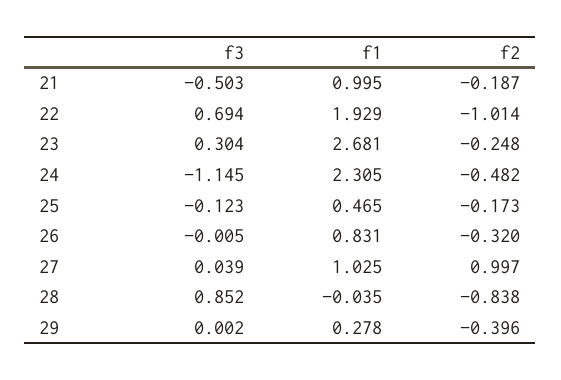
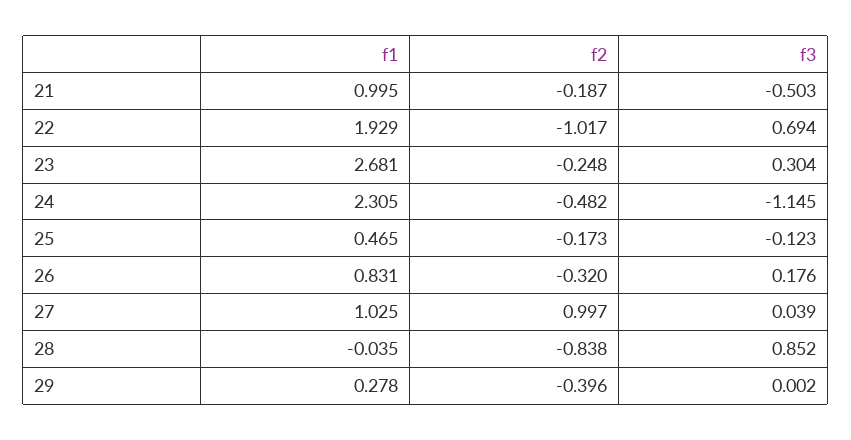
  {
    "f3": {
      "21": -0.503,
      "22": 0.694,
      "23": 0.304,
      "24": -1.145,
      "25": -0.123,
-     "26": -0.005,
+     "26": 0.176,
      "27": 0.039,
      "28": 0.852,
      "29": 0.002
    },
    "f1": {
      "21": 0.995,
      "22": 1.929,
      "23": 2.681,
      "24": 2.305,
      "25": 0.465,
      "26": 0.831,
      "27": 1.025,
      "28": -0.035,
      "29": 0.278
    },
    "f2": {
      "21": -0.187,
-     "22": -1.014,
+     "22": -1.017,
      "23": -0.248,
      "24": -0.482,
      "25": -0.173,
      "26": -0.32,
      "27": 0.997,
      "28": -0.838,
      "29": -0.396
    }
  }

